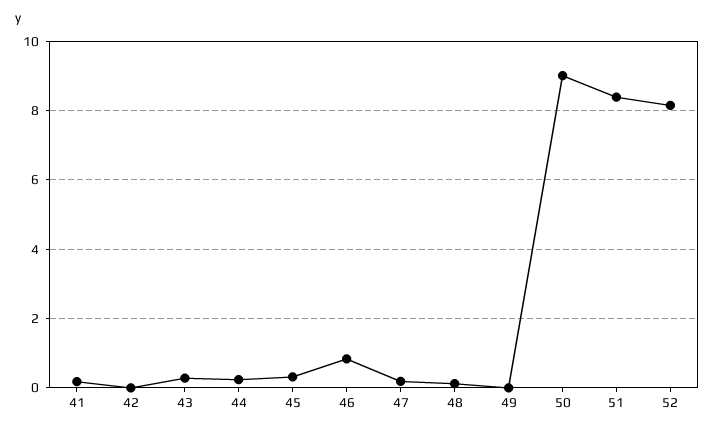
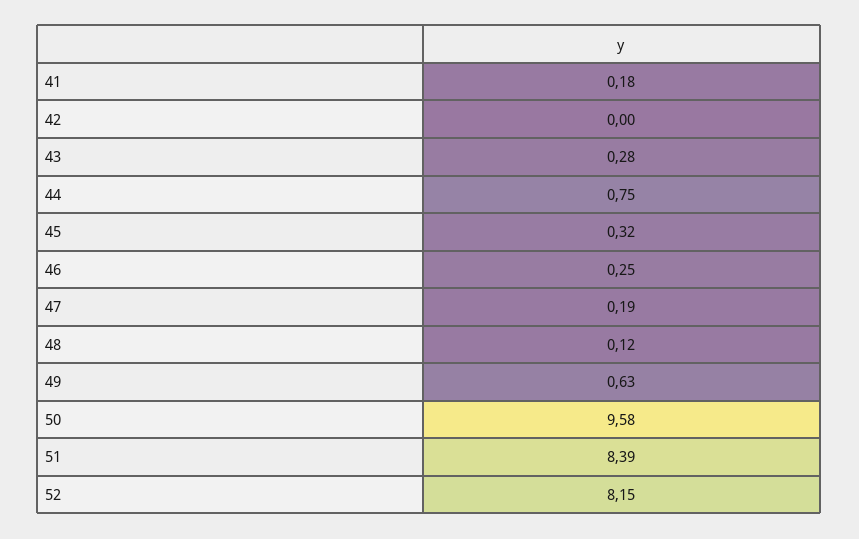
  {
    "41": 0.18,
    "42": 0,
    "43": 0.28,
-   "44": 0.2,
+   "44": 0.75,
    "45": 0.32,
-   "46": 0.8,
+   "46": 0.25,
    "47": 0.19,
    "48": 0.12,
-   "49": 0,
+   "49": 0.63,
-   "50": 9,
+   "50": 9.58,
    "51": 8.39,
    "52": 8.15
  }

